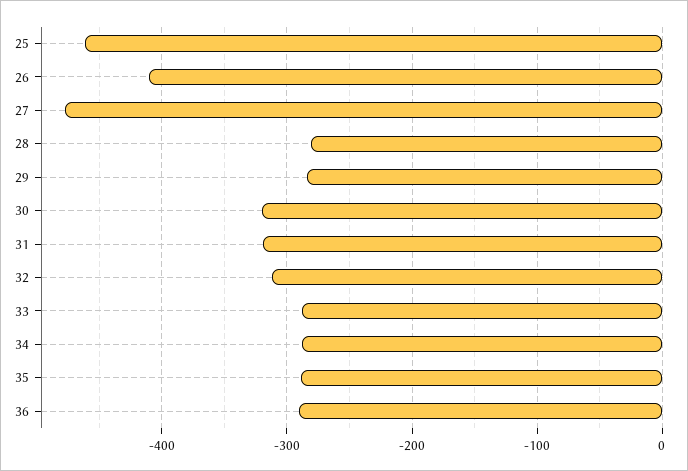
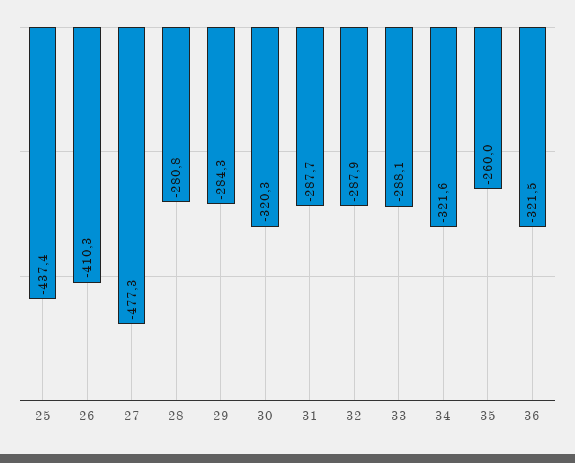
  {
-   "25": -460,
+   "25": -437.4,
    "26": -410.3,
    "27": -477.3,
    "28": -280.8,
    "29": -284.3,
    "30": -320.3,
-   "31": -320,
+   "31": -287.7,
-   "32": -310,
+   "32": -287.9,
    "33": -288.1,
-   "34": -290,
+   "34": -321.6,
-   "35": -290,
+   "35": -260,
-   "36": -290
+   "36": -321.5
  }

